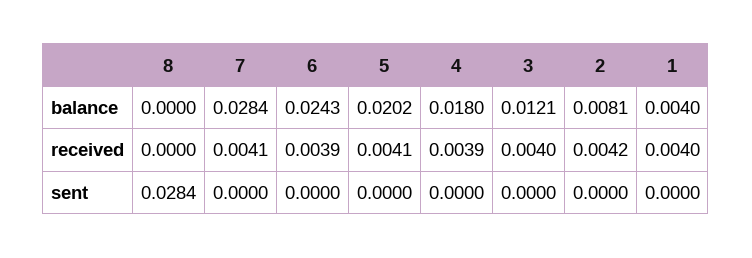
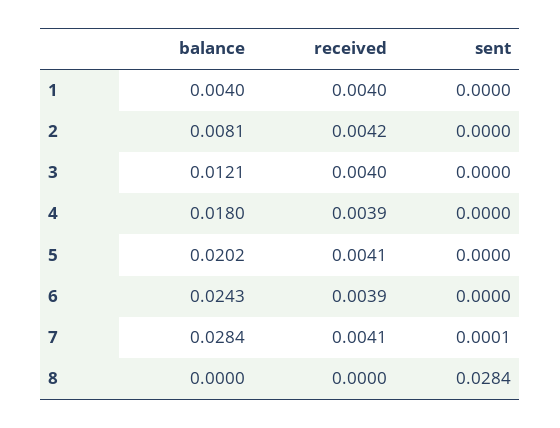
  {
    "8": {
      "balance": 0,
      "received": 0,
      "sent": 0.0284
    },
    "7": {
      "balance": 0.0284,
      "received": 0.0041,
-     "sent": 0
+     "sent": 0.0001
    },
    "6": {
      "balance": 0.0243,
      "received": 0.0039,
      "sent": 0
    },
    "5": {
      "balance": 0.0202,
      "received": 0.0041,
      "sent": 0
    },
    "4": {
      "balance": 0.018,
      "received": 0.0039,
      "sent": 0
    },
    "3": {
      "balance": 0.0121,
      "received": 0.004,
      "sent": 0
    },
    "2": {
      "balance": 0.0081,
      "received": 0.0042,
      "sent": 0
    },
    "1": {
      "balance": 0.004,
      "received": 0.004,
      "sent": 0
    }
  }

